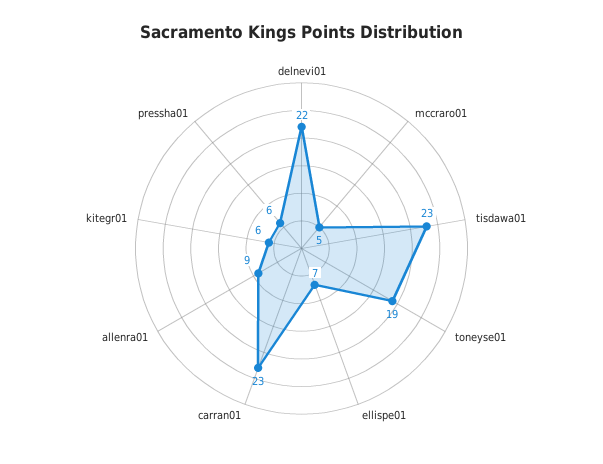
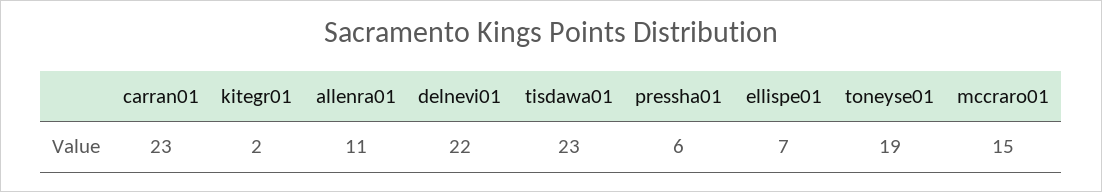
  {
    "delnevi01": 22,
-   "mccraro01": 5,
+   "mccraro01": 15,
    "tisdawa01": 23,
    "toneyse01": 19,
    "ellispe01": 7,
    "carran01": 23,
-   "allenra01": 9,
+   "allenra01": 11,
-   "kitegr01": 6,
+   "kitegr01": 2,
    "pressha01": 6
  }

